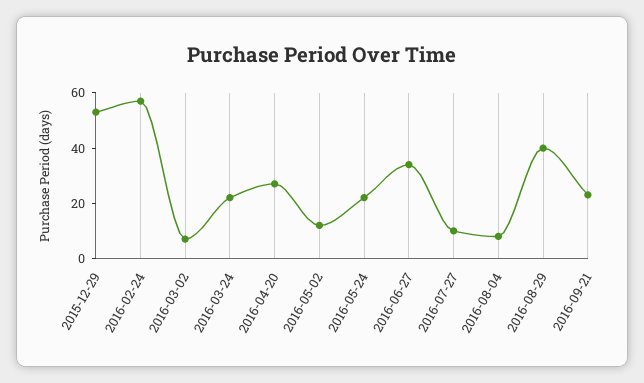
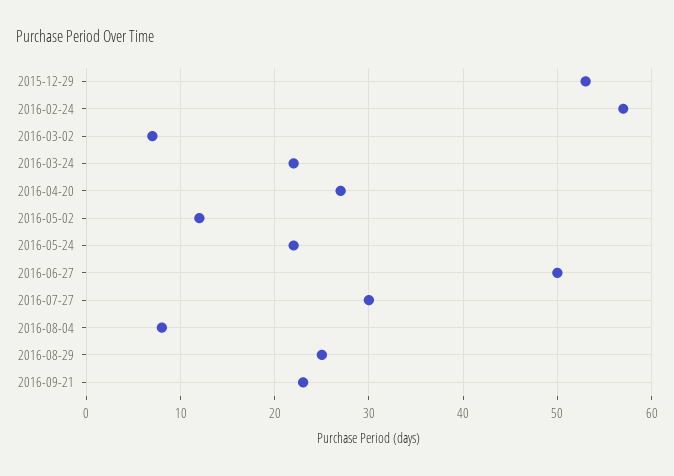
  {
    "2015-12-29": 53,
    "2016-02-24": 57,
    "2016-03-02": 7,
    "2016-03-24": 22,
    "2016-04-20": 27,
    "2016-05-02": 12,
    "2016-05-24": 22,
-   "2016-06-27": 35,
+   "2016-06-27": 50,
-   "2016-07-27": 10,
+   "2016-07-27": 30,
    "2016-08-04": 8,
-   "2016-08-29": 40,
+   "2016-08-29": 25,
    "2016-09-21": 23
  }

